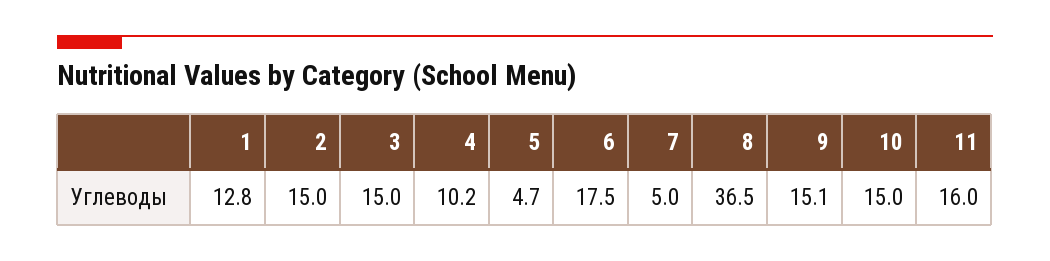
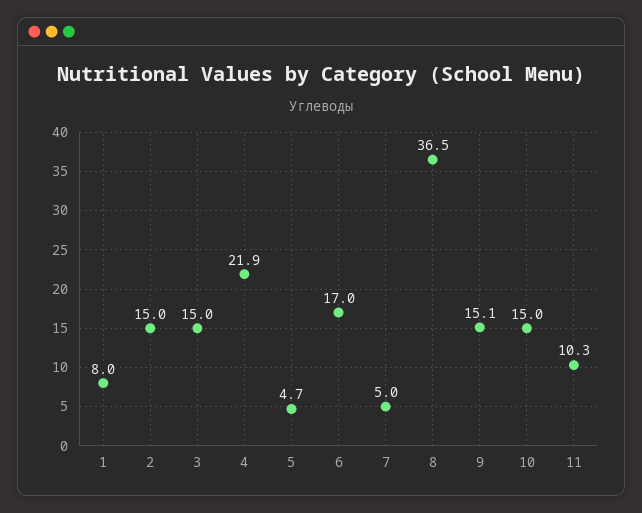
  {
-   "1": 12.8,
+   "1": 8,
    "2": 15,
    "3": 15,
-   "4": 10.2,
+   "4": 21.9,
    "5": 4.7,
-   "6": 17.5,
+   "6": 17,
    "7": 5,
    "8": 36.5,
    "9": 15.1,
    "10": 15,
-   "11": 16
+   "11": 10.3
  }

